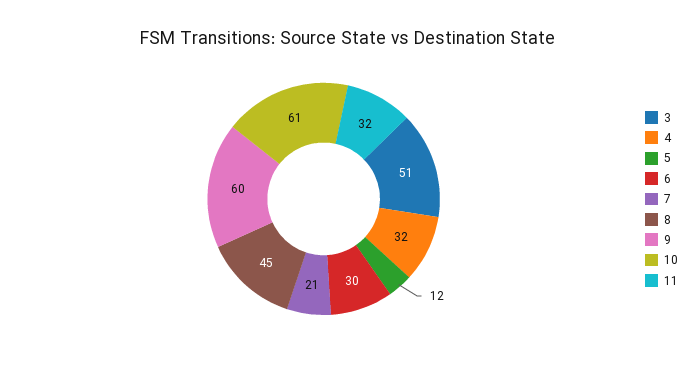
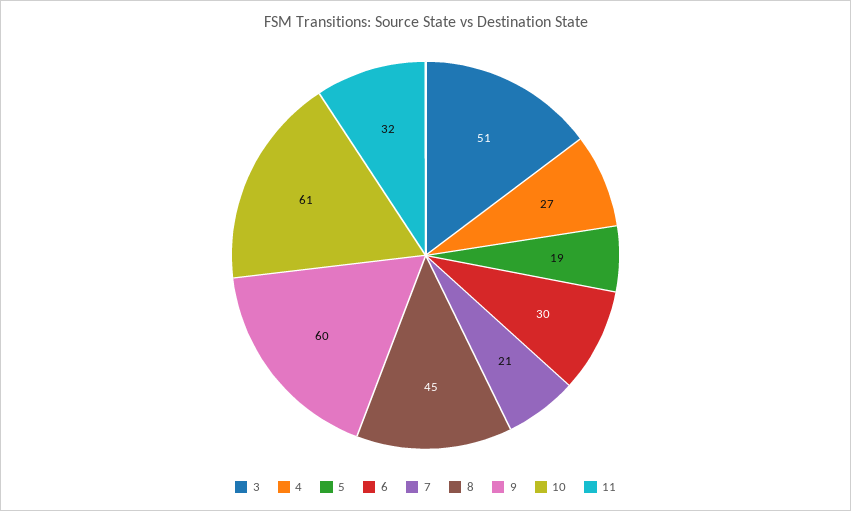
  {
    "3": 51,
-   "4": 32,
+   "4": 27,
-   "5": 12,
+   "5": 19,
    "6": 30,
    "7": 21,
    "8": 45,
    "9": 60,
    "10": 61,
    "11": 32
  }

